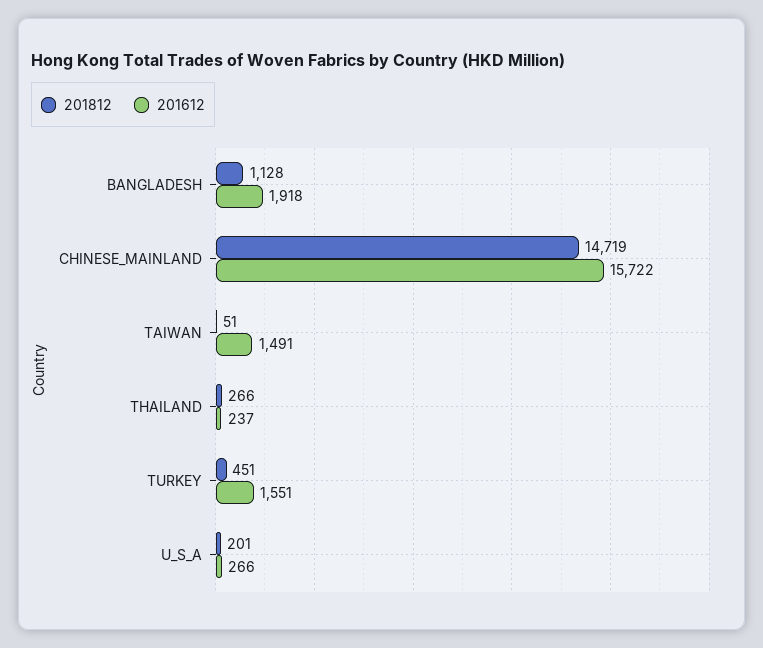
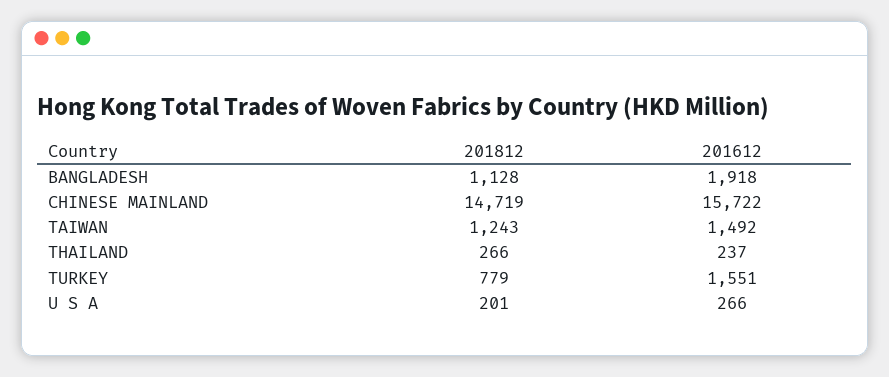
  {
    "201812": {
      "BANGLADESH": 1128,
      "CHINESE_MAINLAND": 14719,
-     "TAIWAN": 51,
+     "TAIWAN": 1243,
      "THAILAND": 266,
-     "TURKEY": 451,
+     "TURKEY": 779,
      "U_S_A": 201
    },
    "201612": {
      "BANGLADESH": 1918,
      "CHINESE_MAINLAND": 15722,
-     "TAIWAN": 1491,
+     "TAIWAN": 1492,
      "THAILAND": 237,
      "TURKEY": 1551,
      "U_S_A": 266
    }
  }

